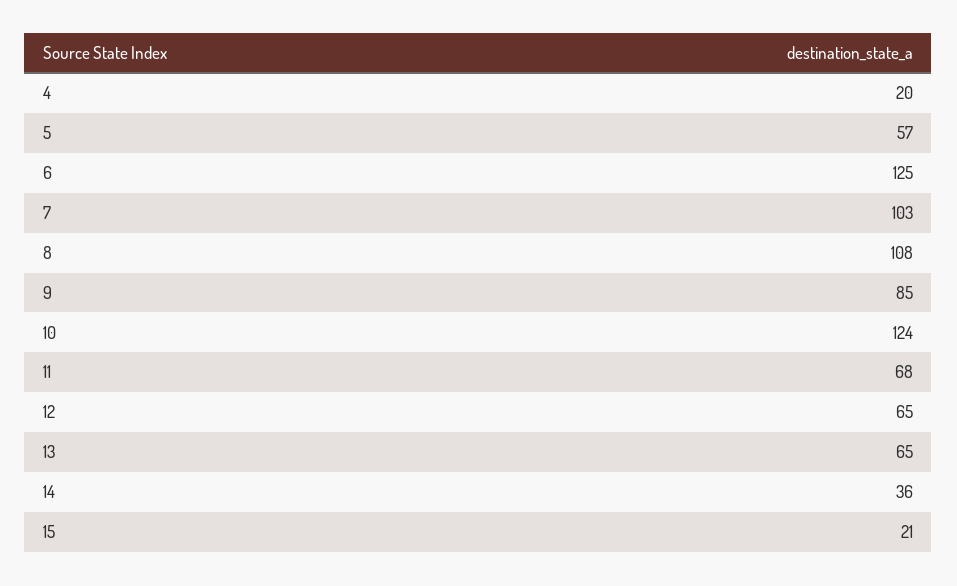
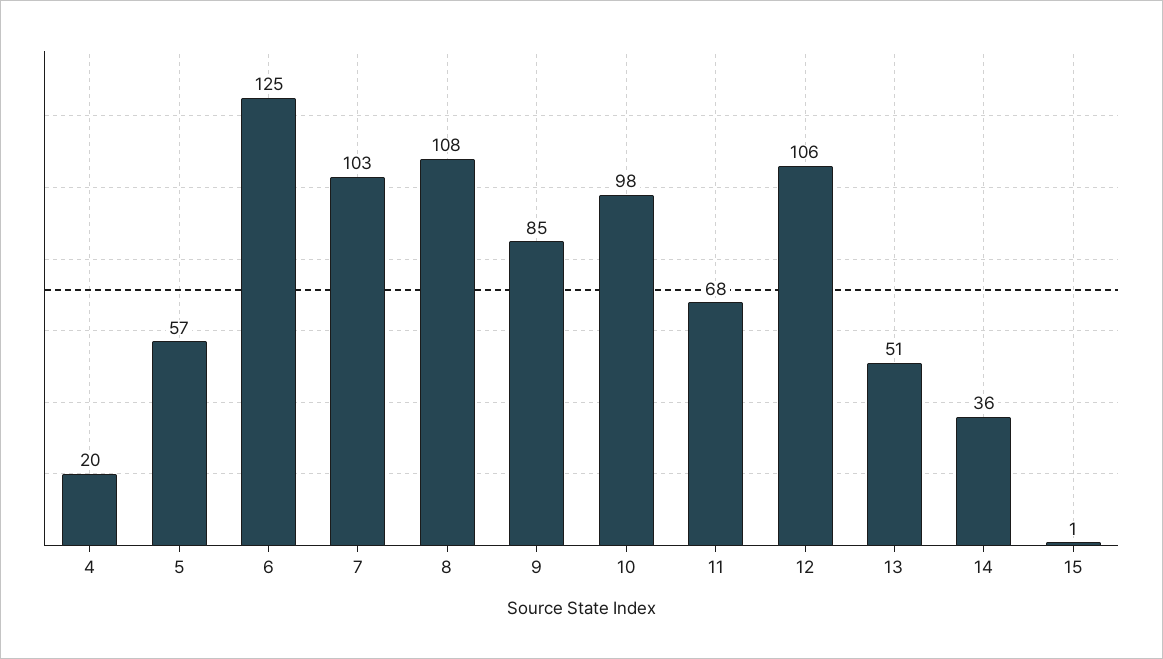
  {
    "4": 20,
    "5": 57,
    "6": 125,
    "7": 103,
    "8": 108,
    "9": 85,
-   "10": 124,
+   "10": 98,
    "11": 68,
-   "12": 65,
+   "12": 106,
-   "13": 65,
+   "13": 51,
    "14": 36,
-   "15": 21
+   "15": 1
  }

